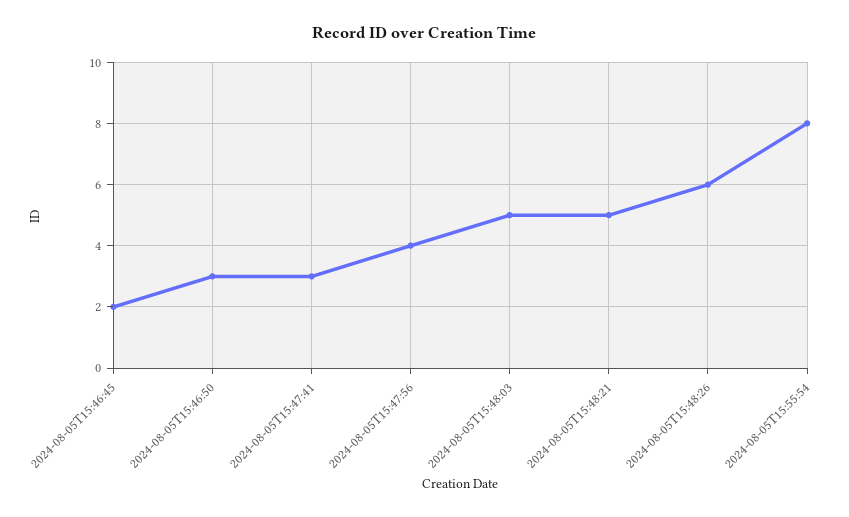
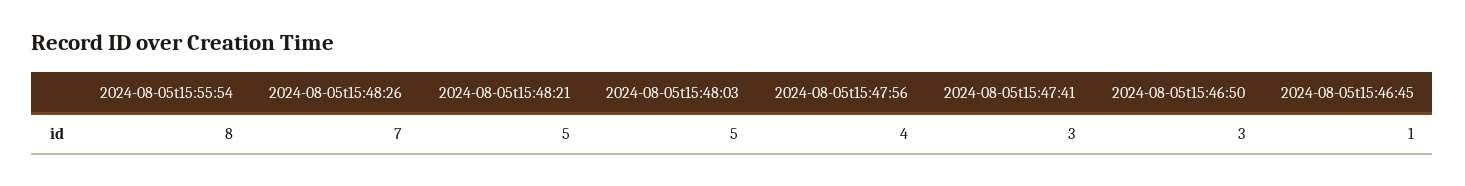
  {
-   "2024-08-05T15:46:45": 2,
+   "2024-08-05T15:46:45": 1,
    "2024-08-05T15:46:50": 3,
    "2024-08-05T15:47:41": 3,
    "2024-08-05T15:47:56": 4,
    "2024-08-05T15:48:03": 5,
    "2024-08-05T15:48:21": 5,
-   "2024-08-05T15:48:26": 6,
+   "2024-08-05T15:48:26": 7,
    "2024-08-05T15:55:54": 8
  }

